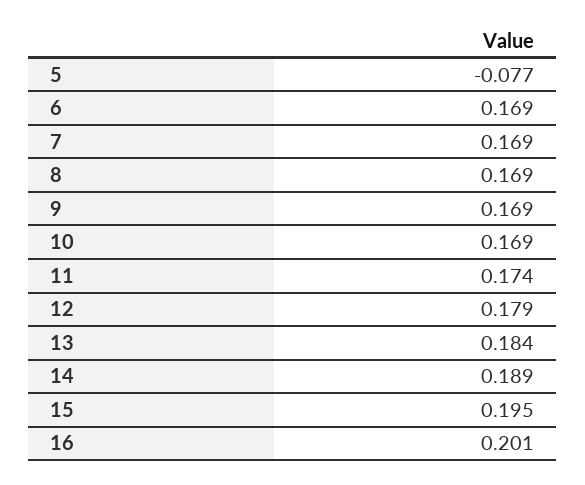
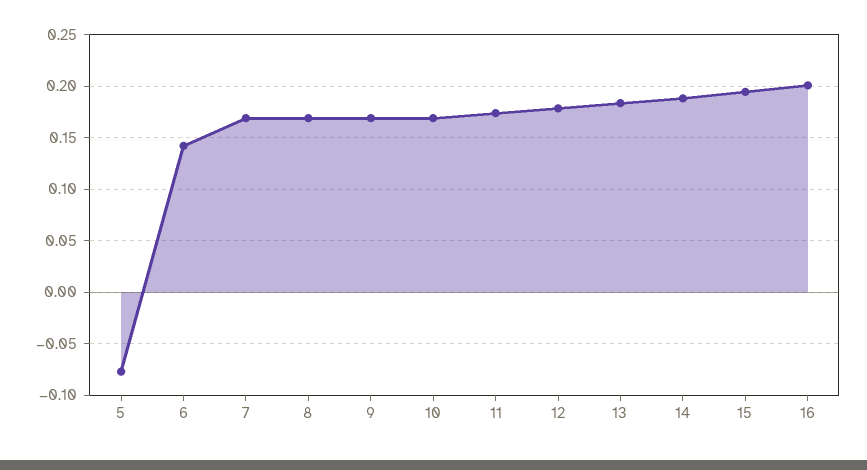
  {
    "5": -0.077,
-   "6": 0.169,
+   "6": 0.14,
    "7": 0.169,
    "8": 0.169,
    "9": 0.169,
    "10": 0.169,
    "11": 0.174,
    "12": 0.179,
    "13": 0.184,
    "14": 0.189,
    "15": 0.195,
    "16": 0.201
  }

